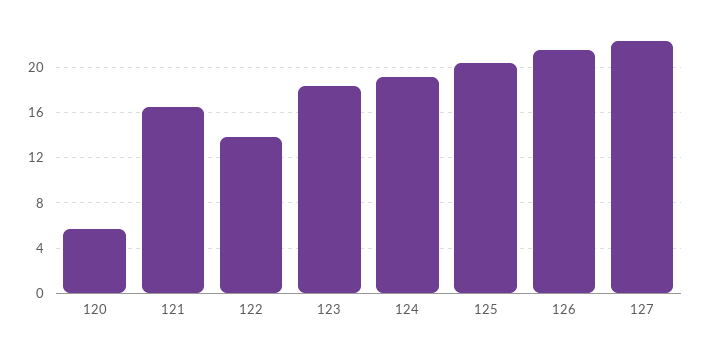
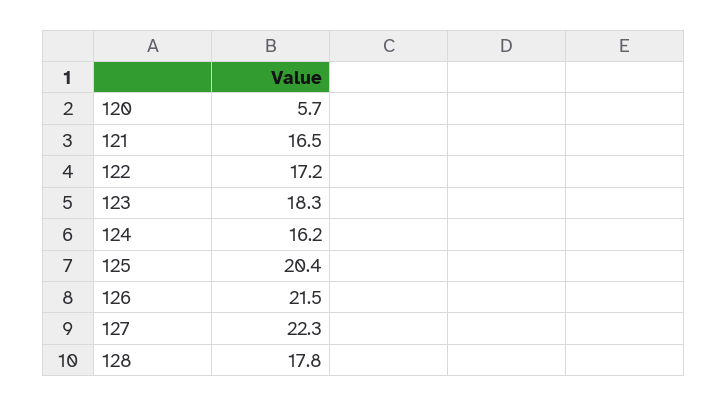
  {
    "120": 5.7,
    "121": 16.5,
-   "122": 14,
+   "122": 17.2,
    "123": 18.3,
-   "124": 19,
+   "124": 16.2,
    "125": 20.4,
    "126": 21.5,
-   "127": 22.3
+   "127": 22.3,
+   "128": 17.8
  }

